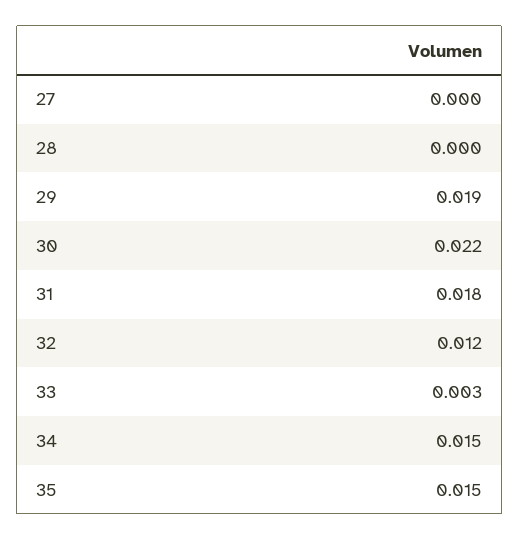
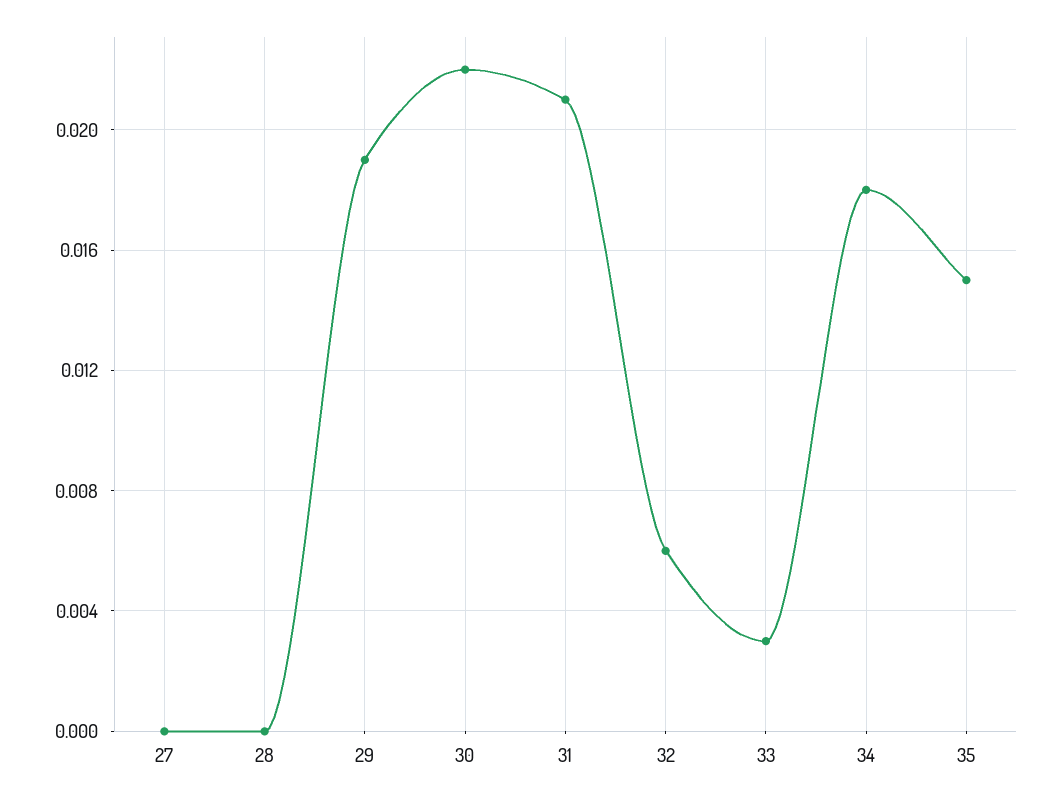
  {
    "27": 0,
    "28": 0,
    "29": 0.019,
    "30": 0.022,
-   "31": 0.018,
+   "31": 0.021,
-   "32": 0.012,
+   "32": 0.006,
    "33": 0.003,
-   "34": 0.015,
+   "34": 0.018,
    "35": 0.015
  }

